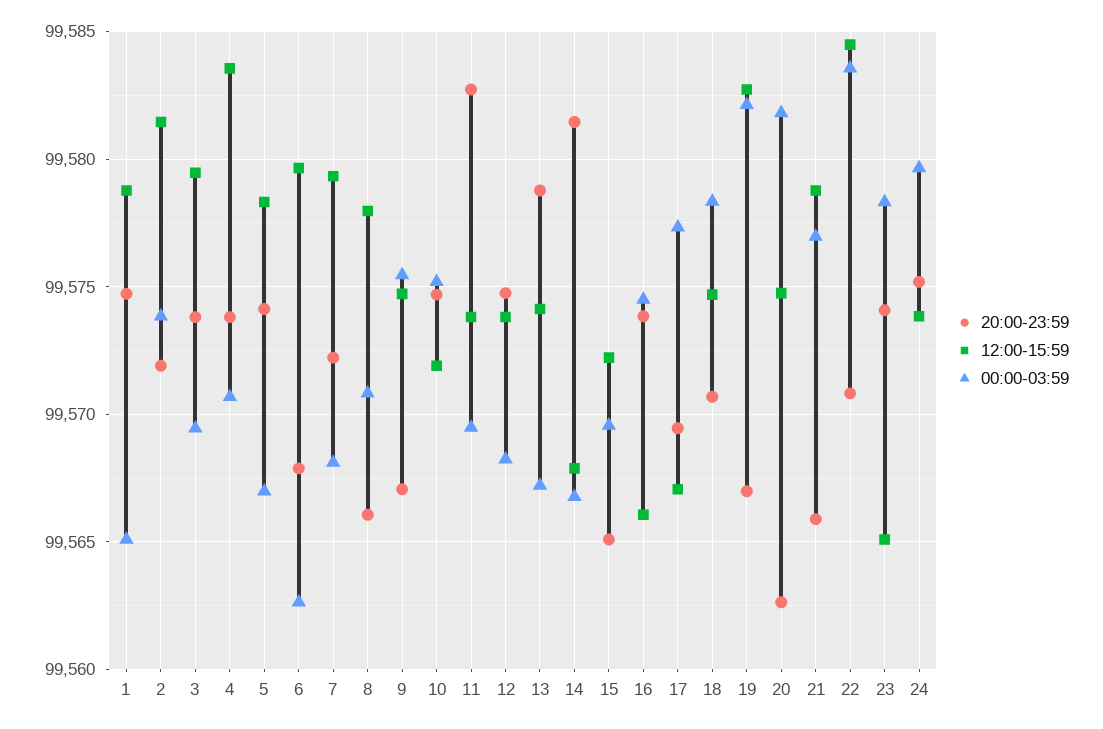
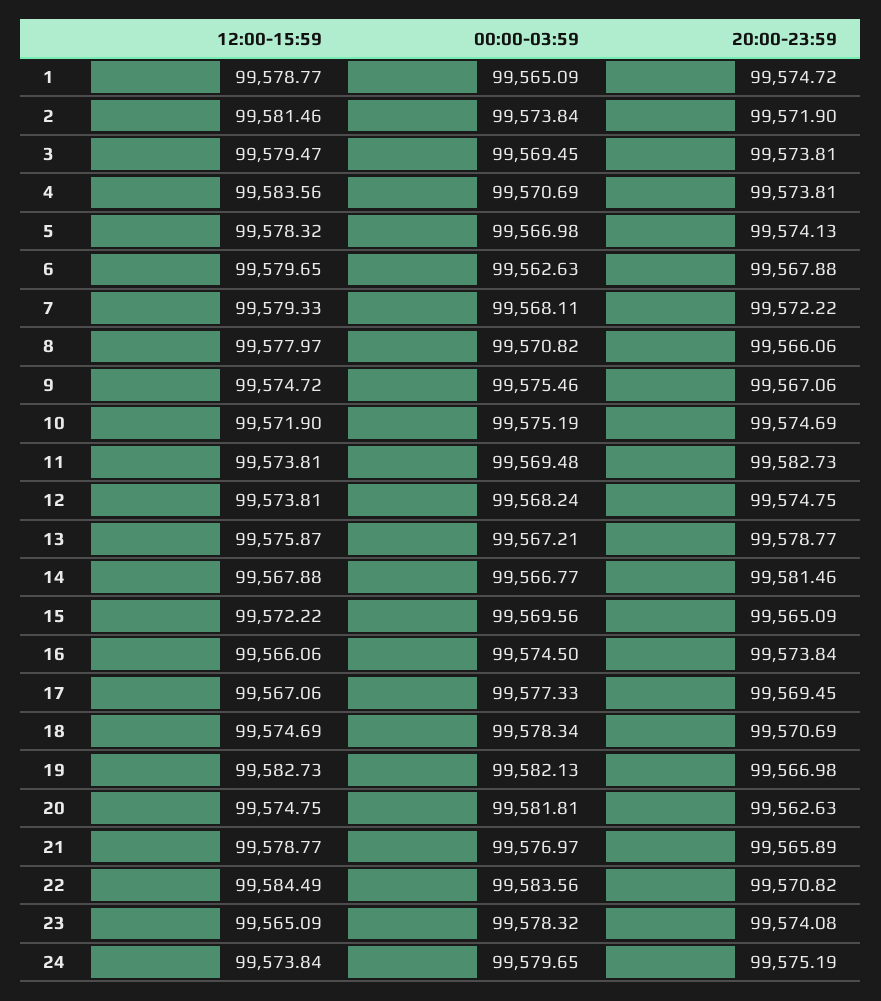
  {
    "20:00-23:59": {
      "1": 99574.72,
      "2": 99571.9,
      "3": 99573.81,
      "4": 99573.81,
      "5": 99574.13,
      "6": 99567.88,
      "7": 99572.22,
      "8": 99566.06,
      "9": 99567.06,
      "10": 99574.69,
      "11": 99582.73,
      "12": 99574.75,
      "13": 99578.77,
      "14": 99581.46,
      "15": 99565.09,
      "16": 99573.84,
      "17": 99569.45,
      "18": 99570.69,
      "19": 99566.98,
      "20": 99562.63,
      "21": 99565.89,
      "22": 99570.82,
      "23": 99574.08,
      "24": 99575.19
    },
    "12:00-15:59": {
      "1": 99578.77,
      "2": 99581.46,
      "3": 99579.47,
      "4": 99583.56,
      "5": 99578.32,
      "6": 99579.65,
      "7": 99579.33,
      "8": 99577.97,
      "9": 99574.72,
      "10": 99571.9,
      "11": 99573.81,
      "12": 99573.81,
-     "13": 99574,
+     "13": 99575.87,
      "14": 99567.88,
      "15": 99572.22,
      "16": 99566.06,
      "17": 99567.06,
      "18": 99574.69,
      "19": 99582.73,
      "20": 99574.75,
      "21": 99578.77,
      "22": 99584.49,
      "23": 99565.09,
      "24": 99573.84
    },
    "00:00-03:59": {
      "1": 99565.09,
      "2": 99573.84,
      "3": 99569.45,
      "4": 99570.69,
      "5": 99566.98,
      "6": 99562.63,
      "7": 99568.11,
      "8": 99570.82,
      "9": 99575.46,
      "10": 99575.19,
      "11": 99569.48,
      "12": 99568.24,
      "13": 99567.21,
      "14": 99566.77,
      "15": 99569.56,
      "16": 99574.5,
      "17": 99577.33,
      "18": 99578.34,
      "19": 99582.13,
      "20": 99581.81,
      "21": 99576.97,
      "22": 99583.56,
      "23": 99578.32,
      "24": 99579.65
    }
  }

